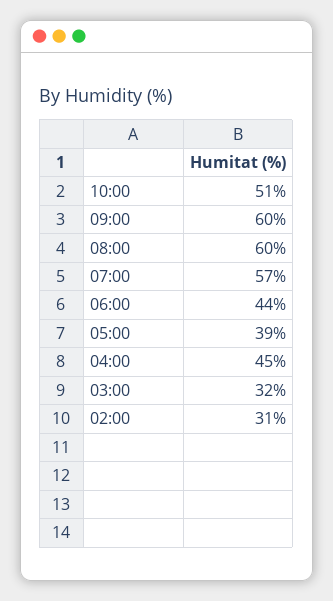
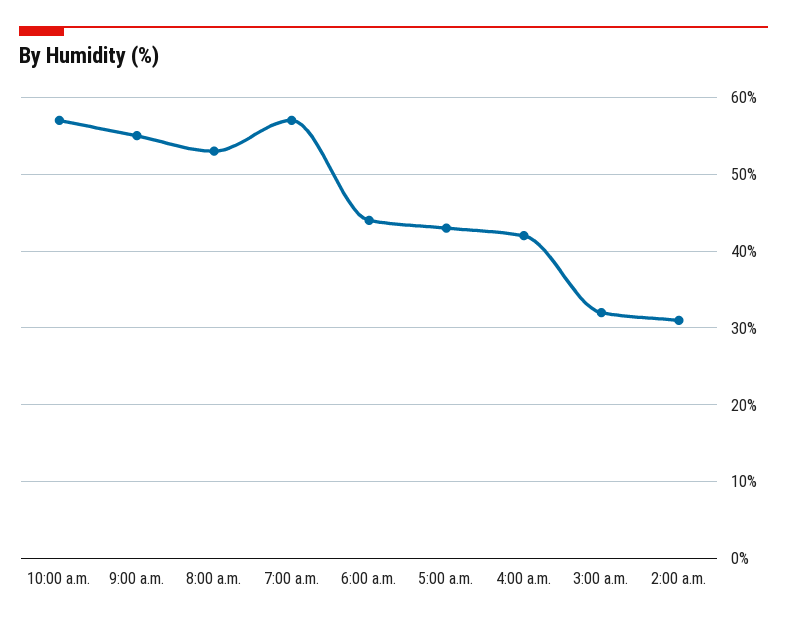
  {
-   "10:00": 51,
+   "10:00": 57,
-   "09:00": 60,
+   "09:00": 55,
-   "08:00": 60,
+   "08:00": 53,
    "07:00": 57,
    "06:00": 44,
-   "05:00": 39,
+   "05:00": 43,
-   "04:00": 45,
+   "04:00": 42,
    "03:00": 32,
    "02:00": 31
  }

